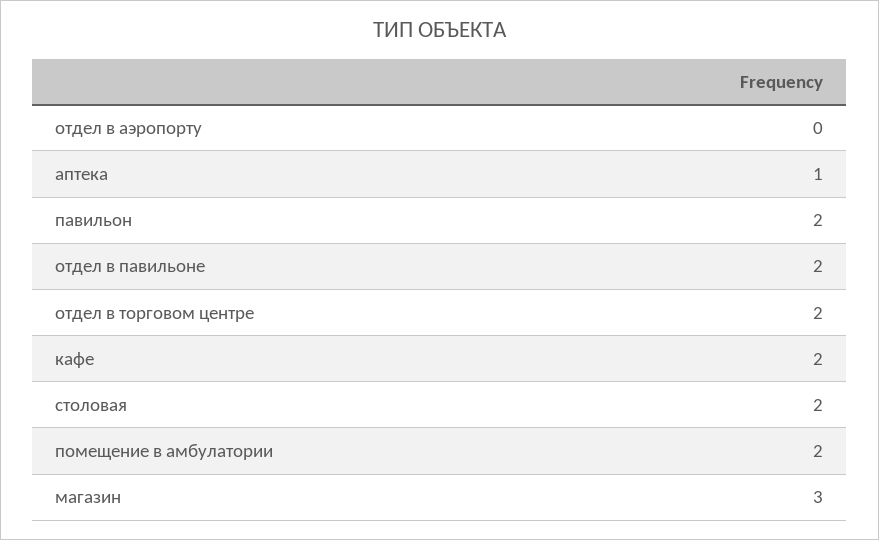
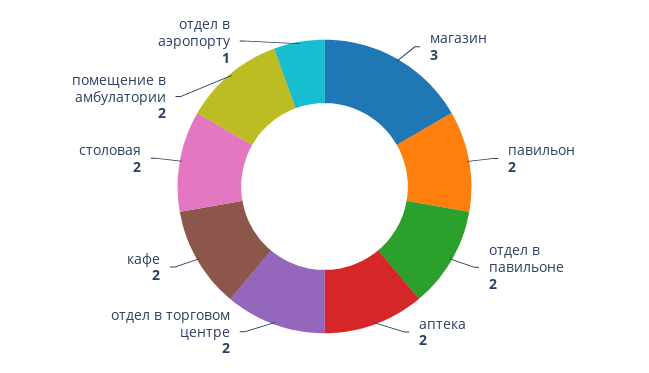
  {
-   "отдел в аэропорту": 0,
+   "отдел в аэропорту": 1,
-   "аптека": 1,
+   "аптека": 2,
    "павильон": 2,
    "отдел в павильоне": 2,
    "отдел в торговом центре": 2,
    "кафе": 2,
    "столовая": 2,
    "помещение в амбулатории": 2,
    "магазин": 3
  }

